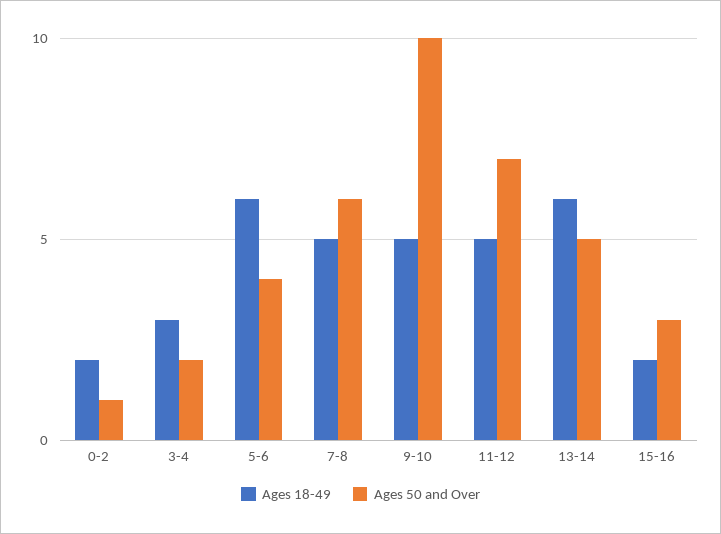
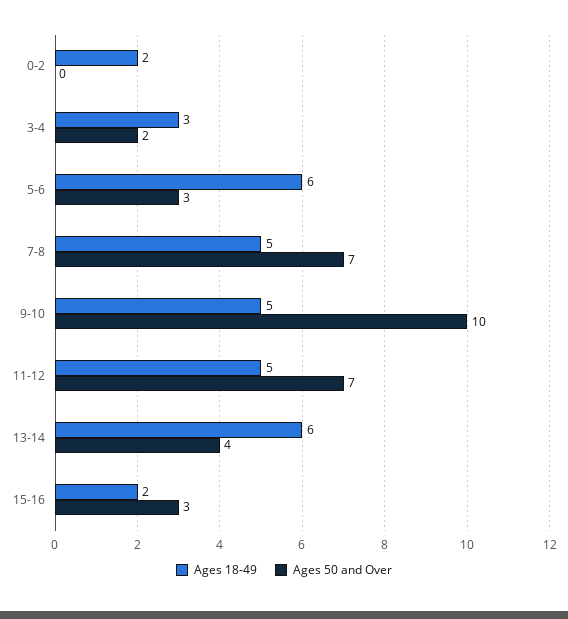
  {
    "Ages 18-49": {
      "0-2": 2,
      "3-4": 3,
      "5-6": 6,
      "7-8": 5,
      "9-10": 5,
      "11-12": 5,
      "13-14": 6,
      "15-16": 2
    },
    "Ages 50 and Over": {
-     "0-2": 1,
+     "0-2": 0,
      "3-4": 2,
-     "5-6": 4,
+     "5-6": 3,
-     "7-8": 6,
+     "7-8": 7,
      "9-10": 10,
      "11-12": 7,
-     "13-14": 5,
+     "13-14": 4,
      "15-16": 3
    }
  }

